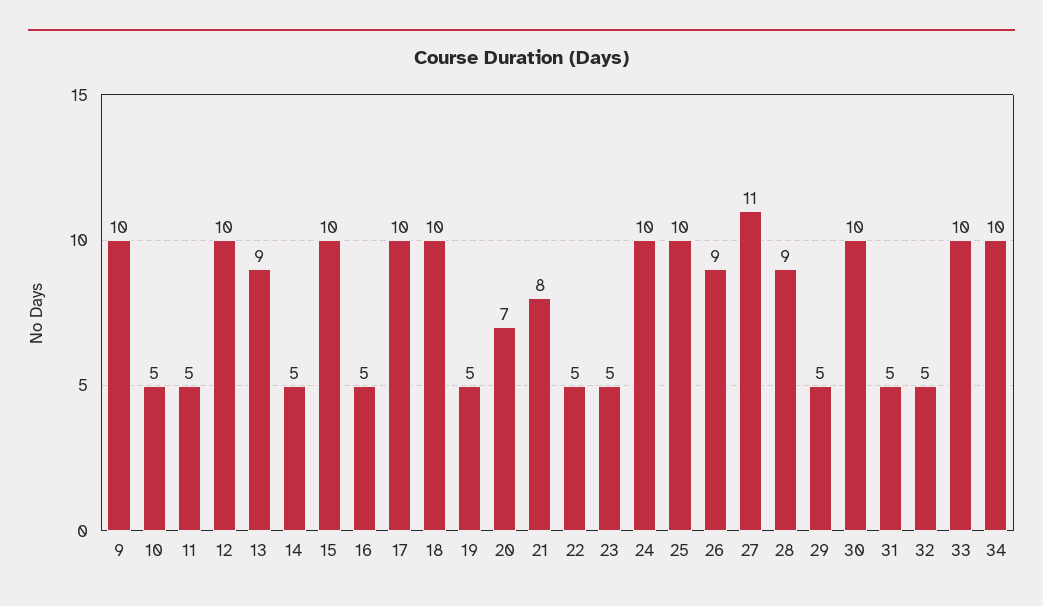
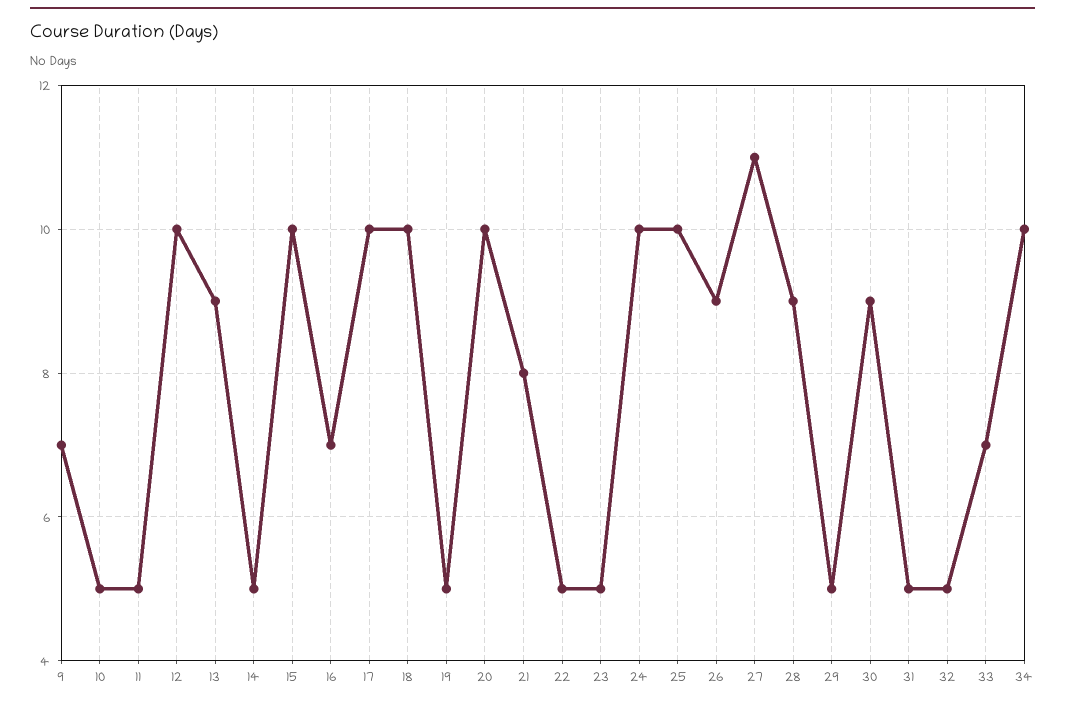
  {
-   "9": 10,
+   "9": 7,
    "10": 5,
    "11": 5,
    "12": 10,
    "13": 9,
    "14": 5,
    "15": 10,
-   "16": 5,
+   "16": 7,
    "17": 10,
    "18": 10,
    "19": 5,
-   "20": 7,
+   "20": 10,
    "21": 8,
    "22": 5,
    "23": 5,
    "24": 10,
    "25": 10,
    "26": 9,
    "27": 11,
    "28": 9,
    "29": 5,
-   "30": 10,
+   "30": 9,
    "31": 5,
    "32": 5,
-   "33": 10,
+   "33": 7,
    "34": 10
  }

